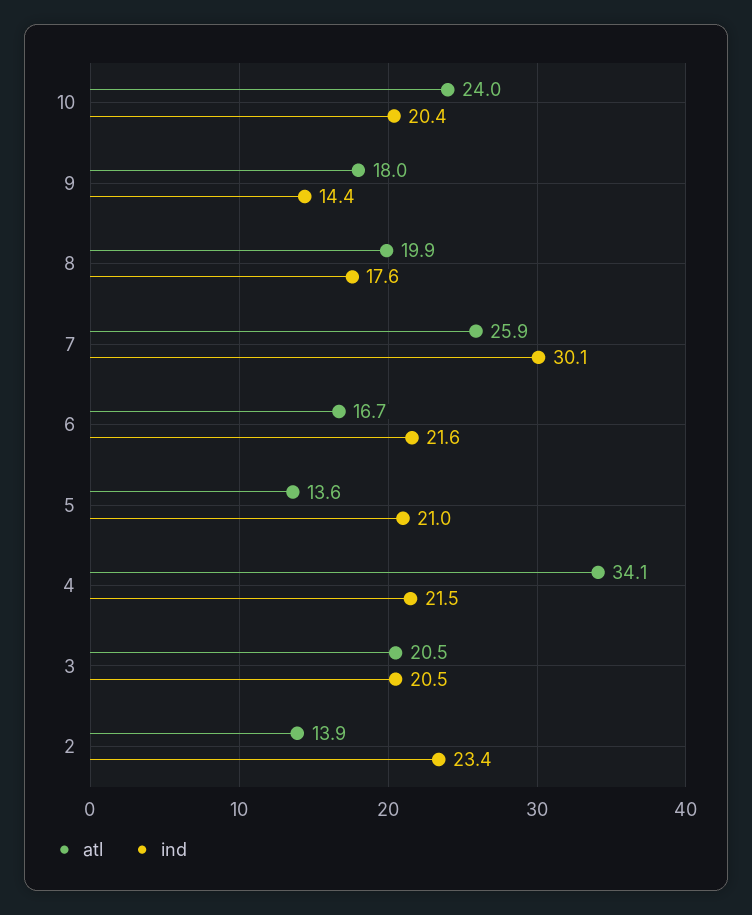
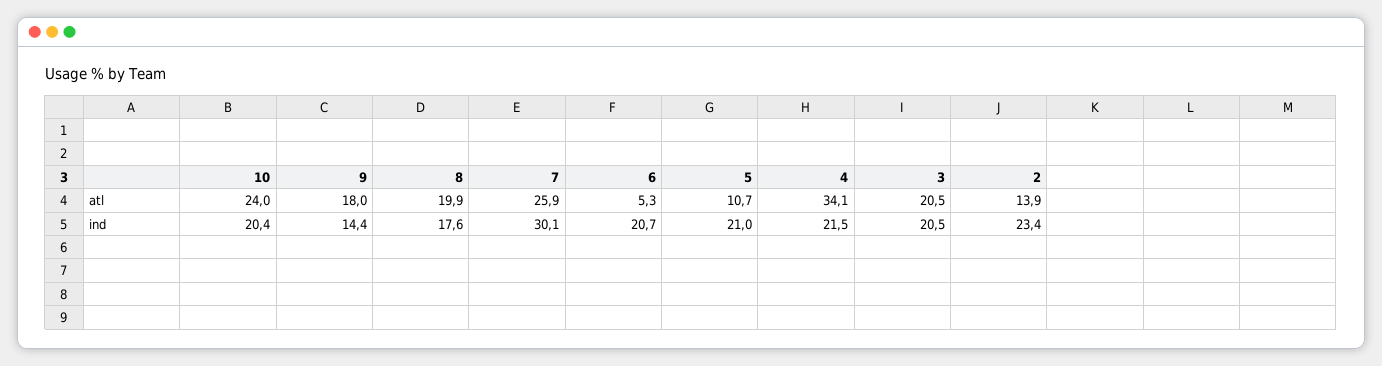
  {
    "atl": {
      "10": 24,
      "9": 18,
      "8": 19.9,
      "7": 25.9,
-     "6": 16.7,
+     "6": 5.3,
-     "5": 13.6,
+     "5": 10.7,
      "4": 34.1,
      "3": 20.5,
      "2": 13.9
    },
    "ind": {
      "10": 20.4,
      "9": 14.4,
      "8": 17.6,
      "7": 30.1,
-     "6": 21.6,
+     "6": 20.7,
      "5": 21,
      "4": 21.5,
      "3": 20.5,
      "2": 23.4
    }
  }

